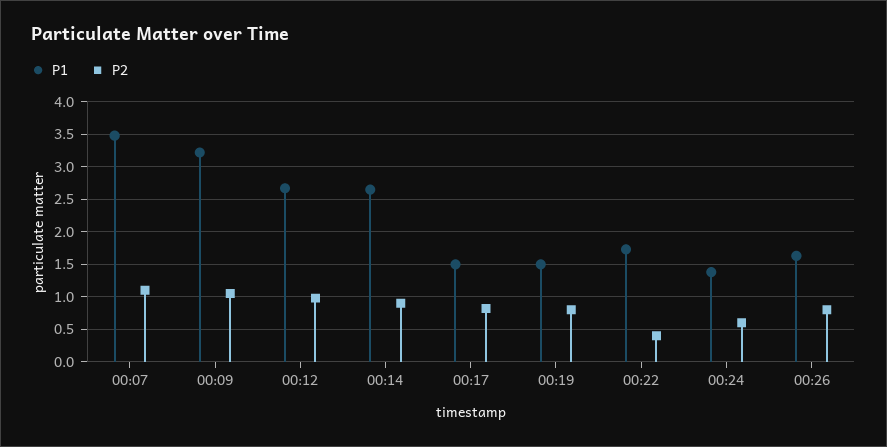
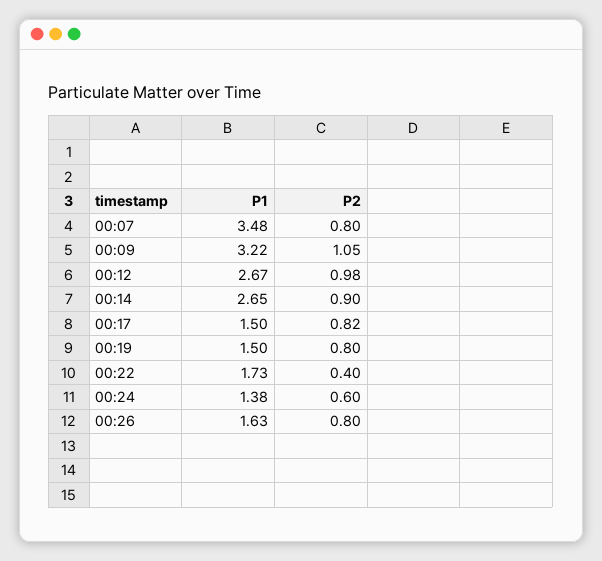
  {
    "P1": {
      "00:07": 3.48,
      "00:09": 3.22,
      "00:12": 2.67,
      "00:14": 2.65,
      "00:17": 1.5,
      "00:19": 1.5,
      "00:22": 1.73,
      "00:24": 1.38,
      "00:26": 1.63
    },
    "P2": {
-     "00:07": 1.1,
+     "00:07": 0.8,
      "00:09": 1.05,
      "00:12": 0.98,
      "00:14": 0.9,
      "00:17": 0.82,
      "00:19": 0.8,
      "00:22": 0.4,
      "00:24": 0.6,
      "00:26": 0.8
    }
  }

